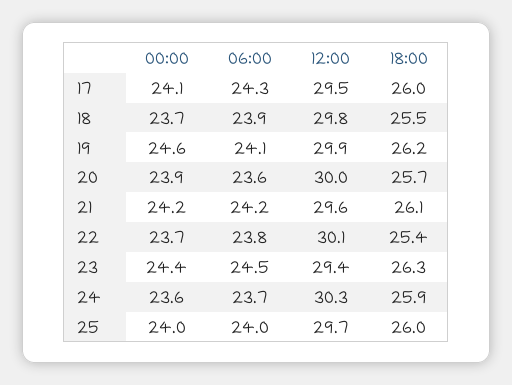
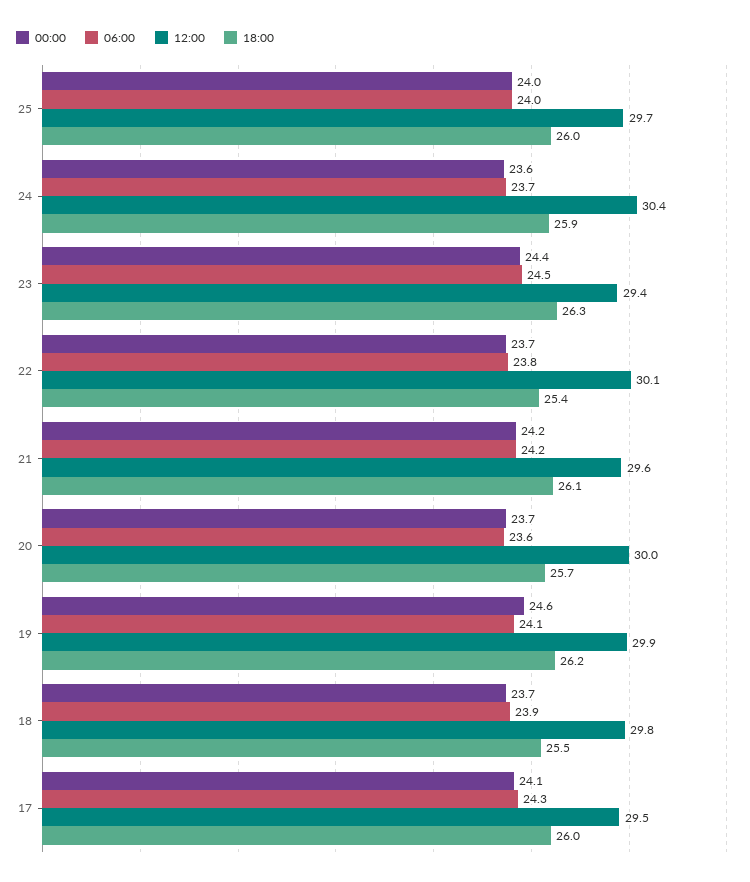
  {
    "00:00": {
      "17": 24.1,
      "18": 23.7,
      "19": 24.6,
-     "20": 23.9,
+     "20": 23.7,
      "21": 24.2,
      "22": 23.7,
      "23": 24.4,
      "24": 23.6,
      "25": 24
    },
    "06:00": {
      "17": 24.3,
      "18": 23.9,
      "19": 24.1,
      "20": 23.6,
      "21": 24.2,
      "22": 23.8,
      "23": 24.5,
      "24": 23.7,
      "25": 24
    },
    "12:00": {
      "17": 29.5,
      "18": 29.8,
      "19": 29.9,
      "20": 30,
      "21": 29.6,
      "22": 30.1,
      "23": 29.4,
-     "24": 30.3,
+     "24": 30.4,
      "25": 29.7
    },
    "18:00": {
      "17": 26,
      "18": 25.5,
      "19": 26.2,
      "20": 25.7,
      "21": 26.1,
      "22": 25.4,
      "23": 26.3,
      "24": 25.9,
      "25": 26
    }
  }

